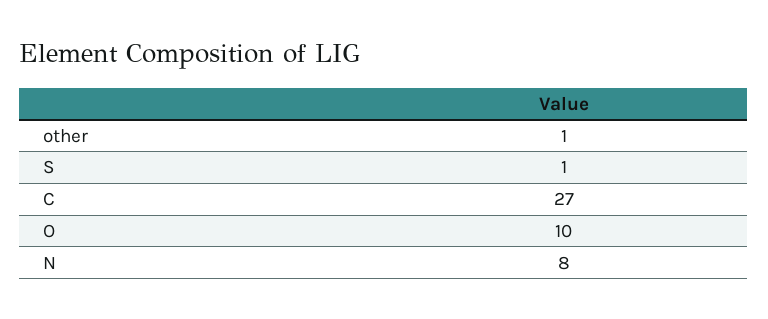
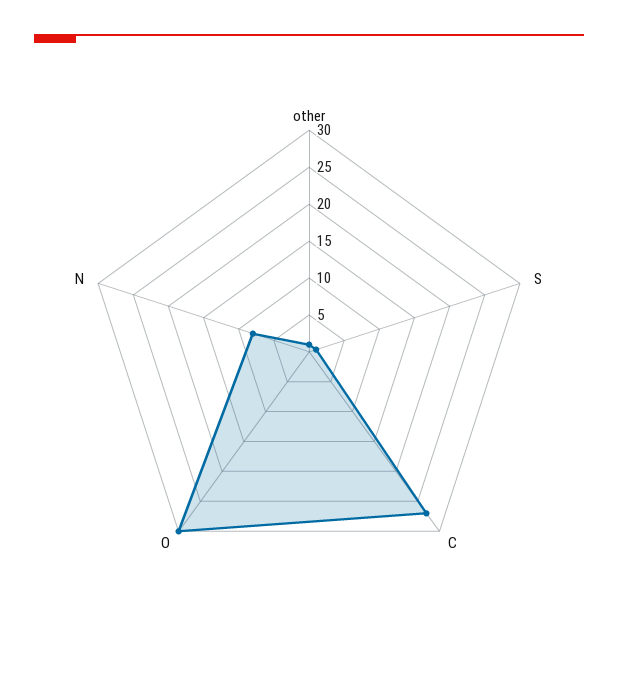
  {
    "other": 1,
    "S": 1,
    "C": 27,
-   "O": 10,
+   "O": 30,
    "N": 8
  }

